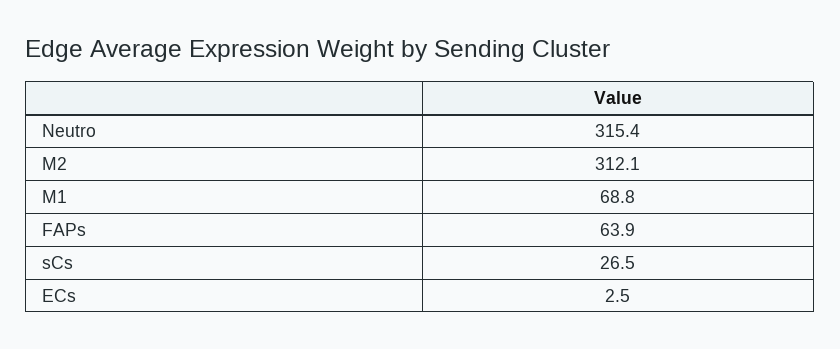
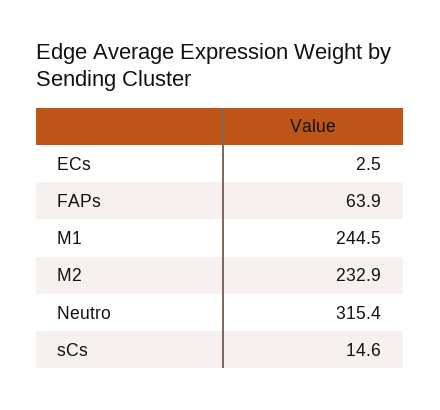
  {
    "Neutro": 315.4,
-   "M2": 312.1,
+   "M2": 232.9,
-   "M1": 68.8,
+   "M1": 244.5,
    "FAPs": 63.9,
-   "sCs": 26.5,
+   "sCs": 14.6,
    "ECs": 2.5
  }

